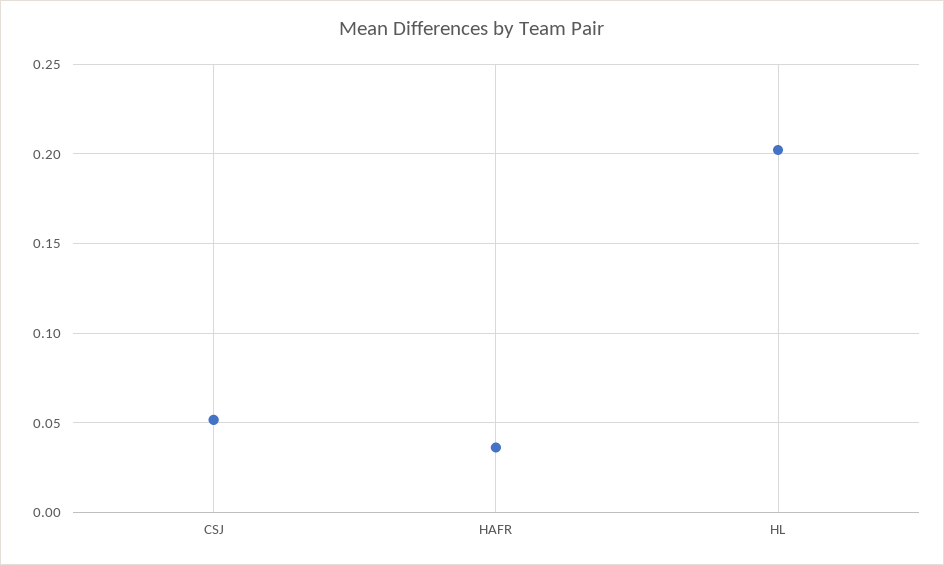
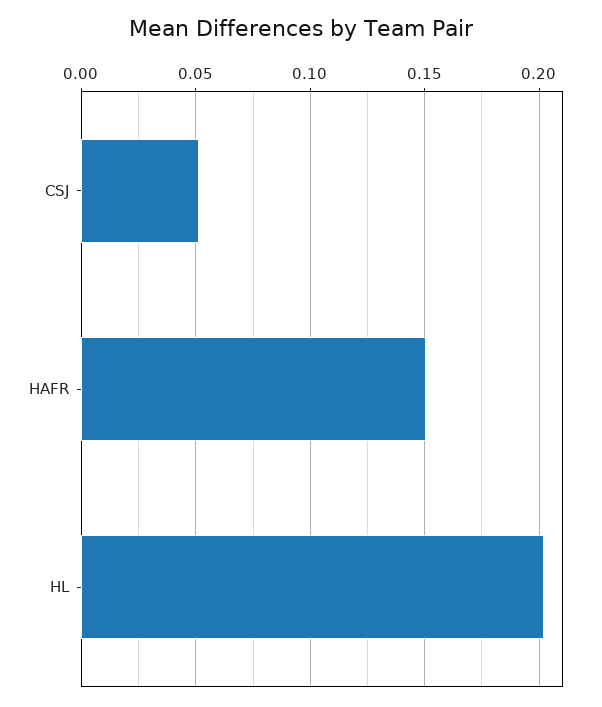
  {
    "CSJ": 0.05,
-   "HAFR": 0.035,
+   "HAFR": 0.15,
    "HL": 0.2
  }

